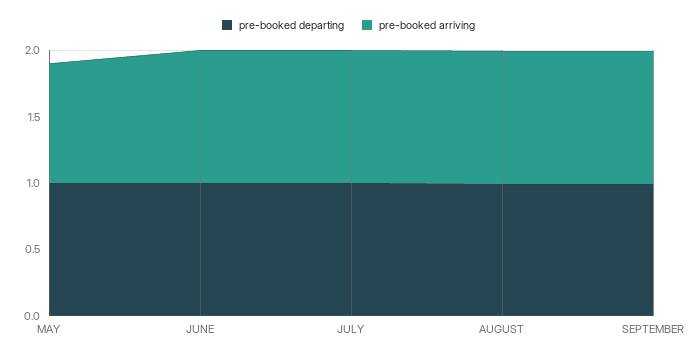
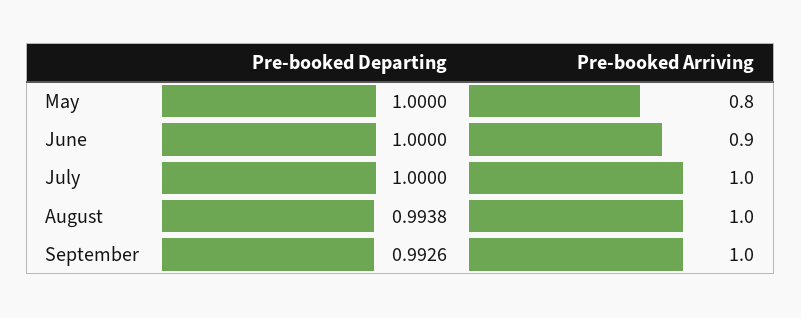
  {
    "pre-booked departing": {
      "MAY": 1,
      "JUNE": 1,
      "JULY": 1,
      "AUGUST": 0.9938,
      "SEPTEMBER": 0.9926
    },
    "pre-booked arriving": {
-     "MAY": 0.9,
+     "MAY": 0.8,
-     "JUNE": 1,
+     "JUNE": 0.9,
      "JULY": 1,
      "AUGUST": 1,
      "SEPTEMBER": 1
    }
  }

